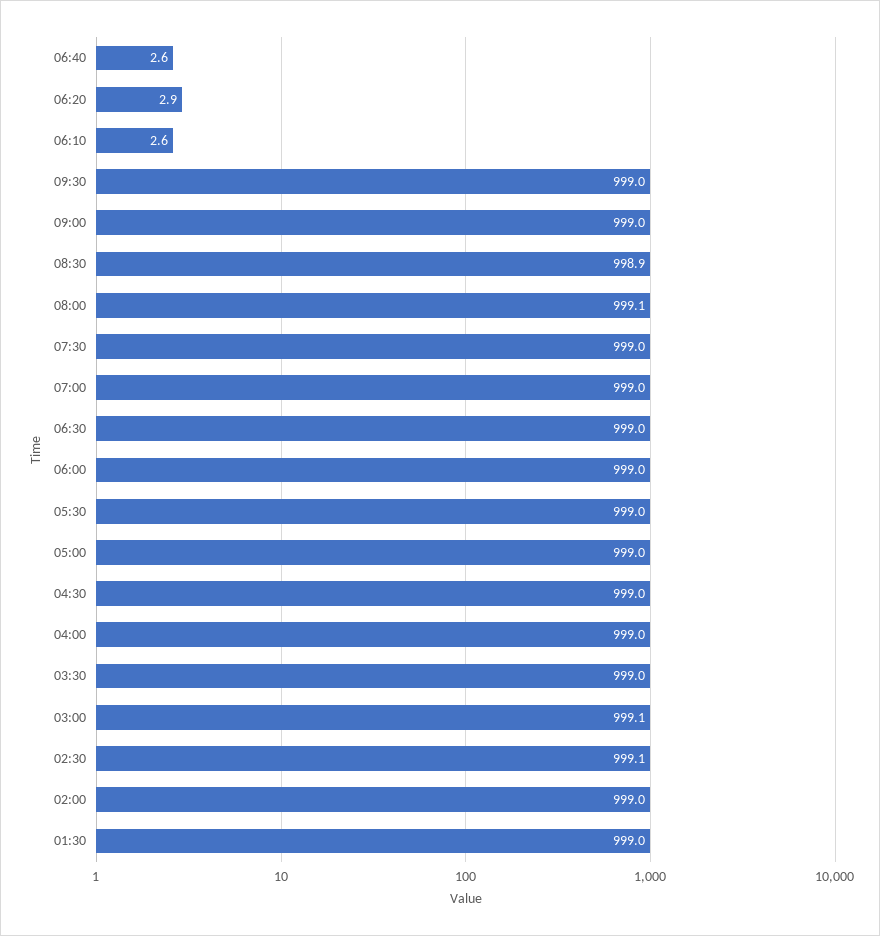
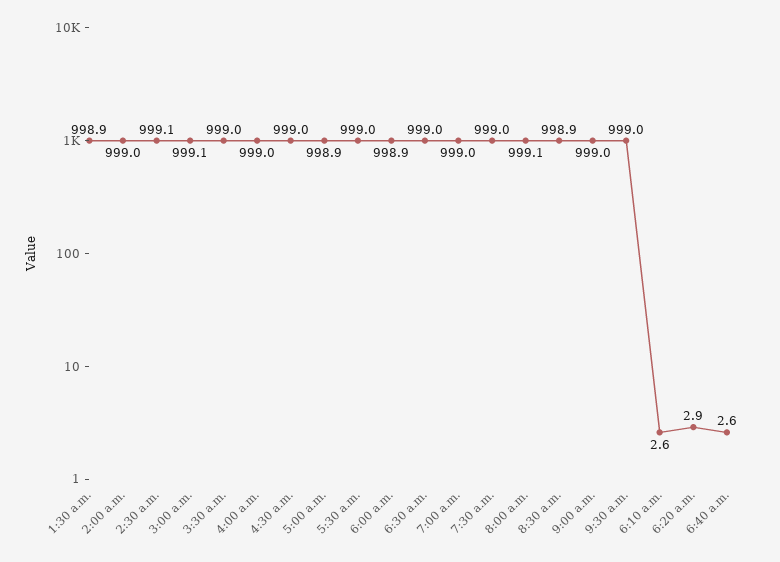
  {
    "06:40": 2.6,
    "06:20": 2.9,
    "06:10": 2.6,
    "09:30": 999,
    "09:00": 999,
    "08:30": 998.9,
    "08:00": 999.1,
    "07:30": 999,
    "07:00": 999,
    "06:30": 999,
-   "06:00": 999,
+   "06:00": 998.9,
    "05:30": 999,
-   "05:00": 999,
+   "05:00": 998.9,
    "04:30": 999,
    "04:00": 999,
    "03:30": 999,
    "03:00": 999.1,
    "02:30": 999.1,
    "02:00": 999,
-   "01:30": 999
+   "01:30": 998.9
  }

